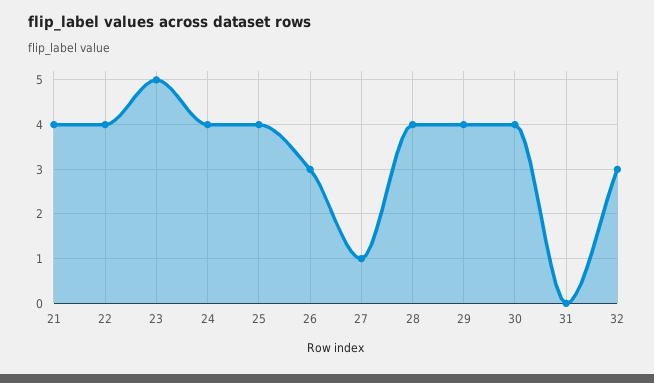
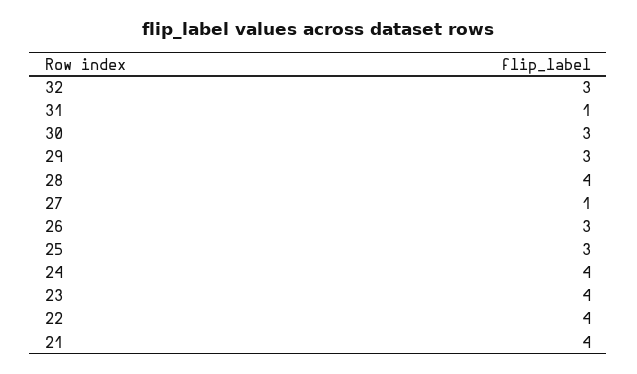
  {
    "21": 4,
    "22": 4,
-   "23": 5,
+   "23": 4,
    "24": 4,
-   "25": 4,
+   "25": 3,
    "26": 3,
    "27": 1,
    "28": 4,
-   "29": 4,
+   "29": 3,
-   "30": 4,
+   "30": 3,
-   "31": 0,
+   "31": 1,
    "32": 3
  }

